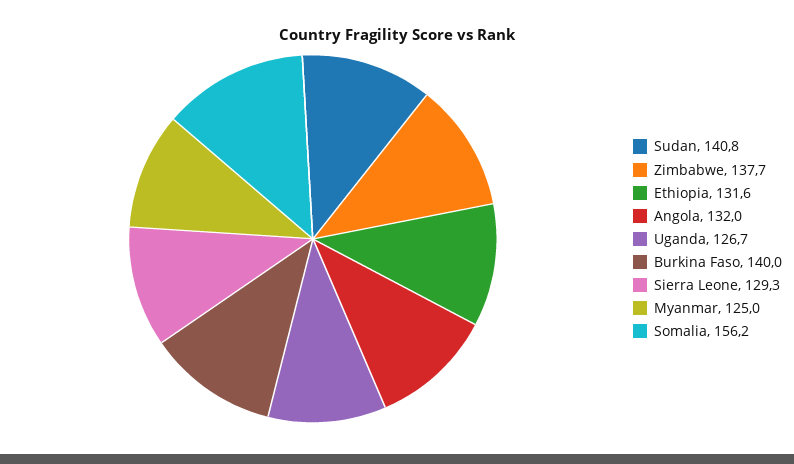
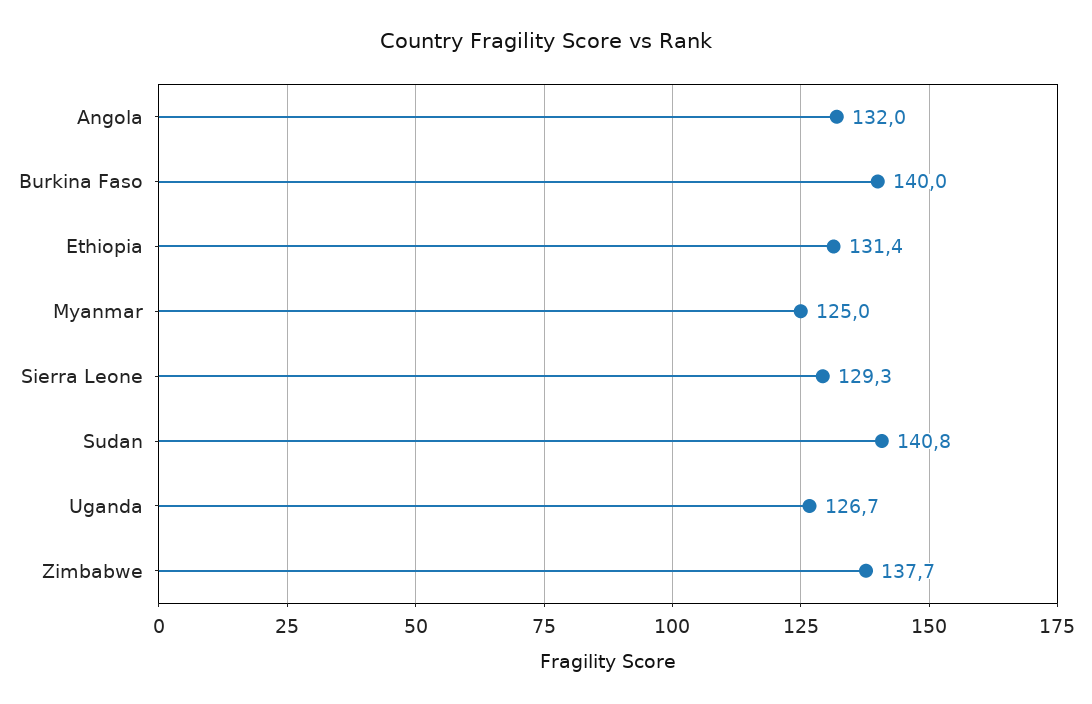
  {
    "Sudan": 140.8,
    "Zimbabwe": 137.7,
-   "Ethiopia": 131.6,
+   "Ethiopia": 131.4,
    "Angola": 132,
    "Uganda": 126.7,
    "Burkina Faso": 140,
    "Sierra Leone": 129.3,
-   "Myanmar": 125,
+   "Myanmar": 125
-   "Somalia": 156.2
  }

